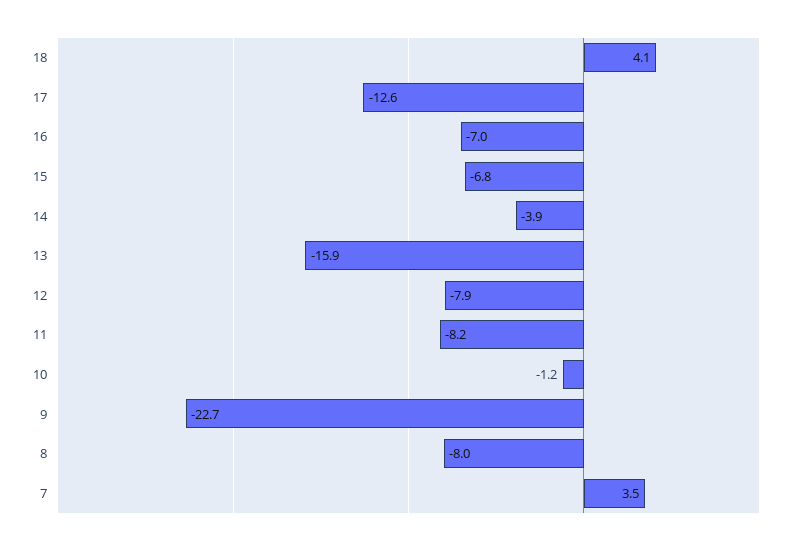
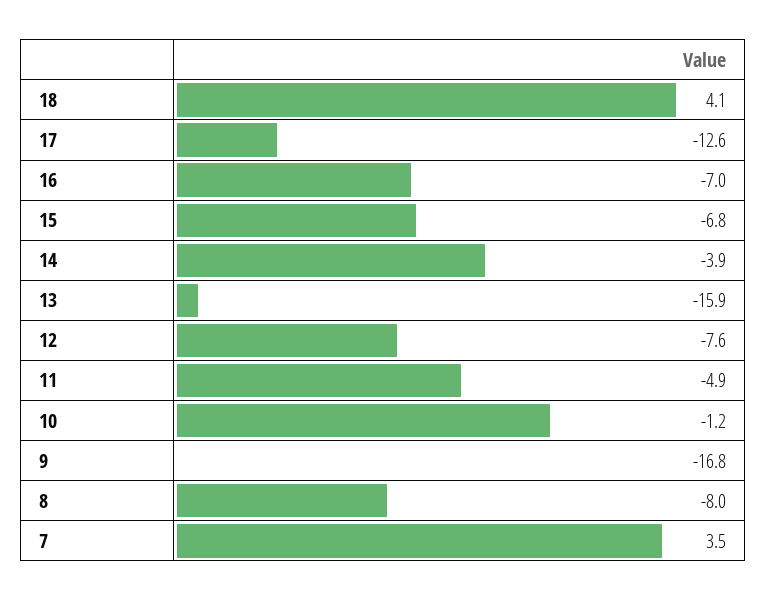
  {
    "18": 4.1,
    "17": -12.6,
    "16": -7,
    "15": -6.8,
    "14": -3.9,
    "13": -15.9,
-   "12": -7.9,
+   "12": -7.6,
-   "11": -8.2,
+   "11": -4.9,
    "10": -1.2,
-   "9": -22.7,
+   "9": -16.8,
    "8": -8,
    "7": 3.5
  }

